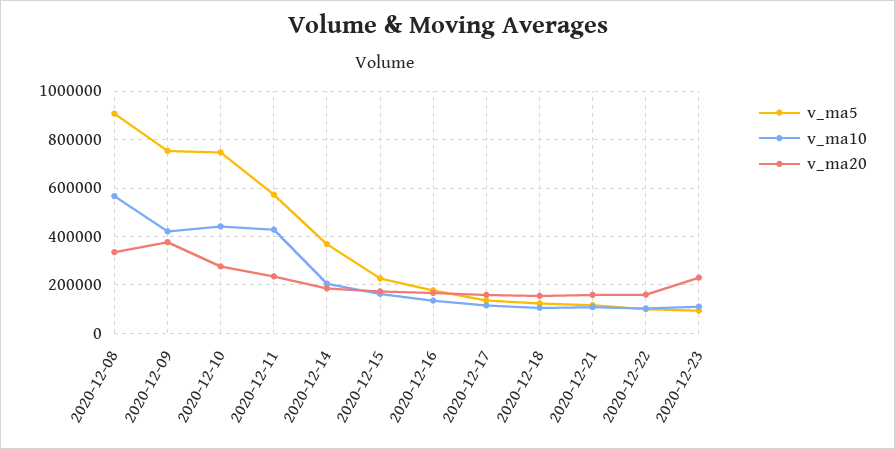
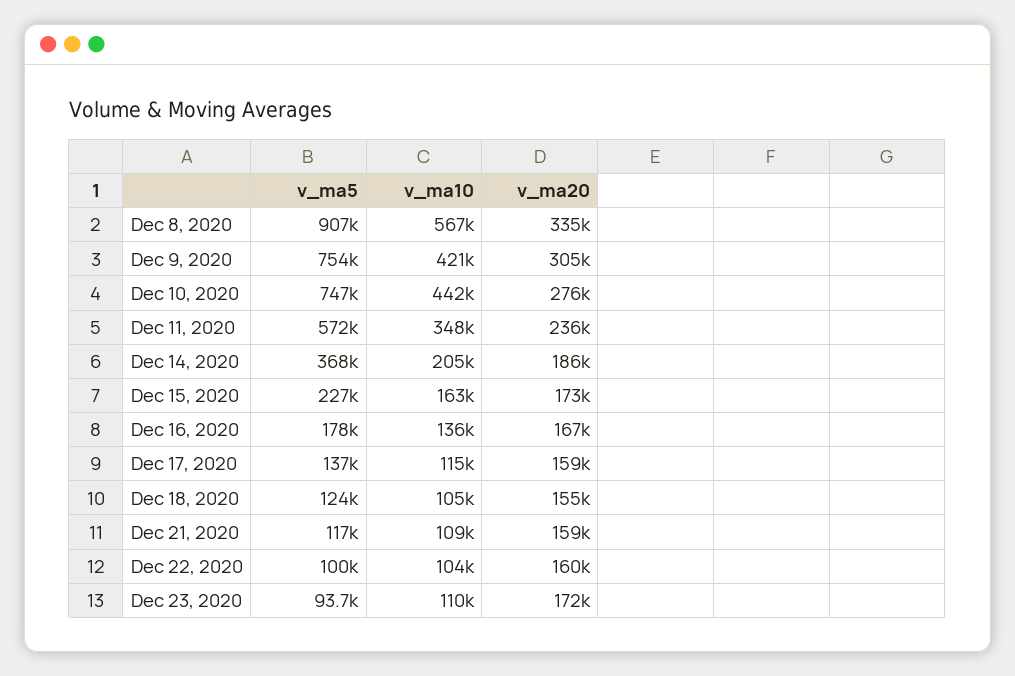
  {
    "v_ma5": {
      "2020-12-08": 907000,
      "2020-12-09": 754000,
      "2020-12-10": 747000,
      "2020-12-11": 572000,
      "2020-12-14": 368000,
      "2020-12-15": 227000,
      "2020-12-16": 178000,
      "2020-12-17": 137000,
      "2020-12-18": 124000,
      "2020-12-21": 117000,
      "2020-12-22": 100000,
      "2020-12-23": 93700
    },
    "v_ma10": {
      "2020-12-08": 567000,
      "2020-12-09": 421000,
      "2020-12-10": 442000,
-     "2020-12-11": 425000,
+     "2020-12-11": 348000,
      "2020-12-14": 205000,
      "2020-12-15": 163000,
      "2020-12-16": 136000,
      "2020-12-17": 115000,
      "2020-12-18": 105000,
      "2020-12-21": 109000,
      "2020-12-22": 104000,
      "2020-12-23": 110000
    },
    "v_ma20": {
      "2020-12-08": 335000,
-     "2020-12-09": 375000,
+     "2020-12-09": 305000,
      "2020-12-10": 276000,
      "2020-12-11": 236000,
      "2020-12-14": 186000,
      "2020-12-15": 173000,
      "2020-12-16": 167000,
      "2020-12-17": 159000,
      "2020-12-18": 155000,
      "2020-12-21": 159000,
      "2020-12-22": 160000,
-     "2020-12-23": 225000
+     "2020-12-23": 172000
    }
  }

